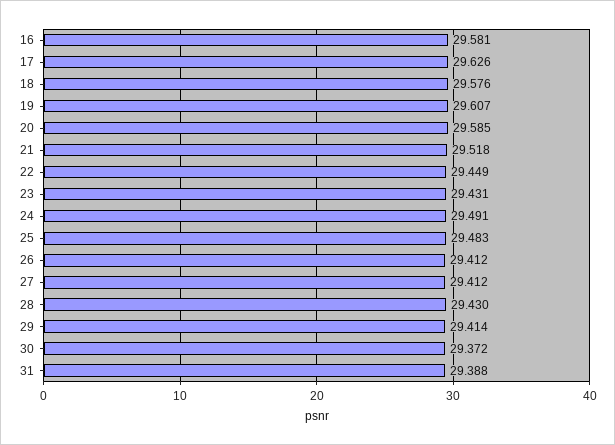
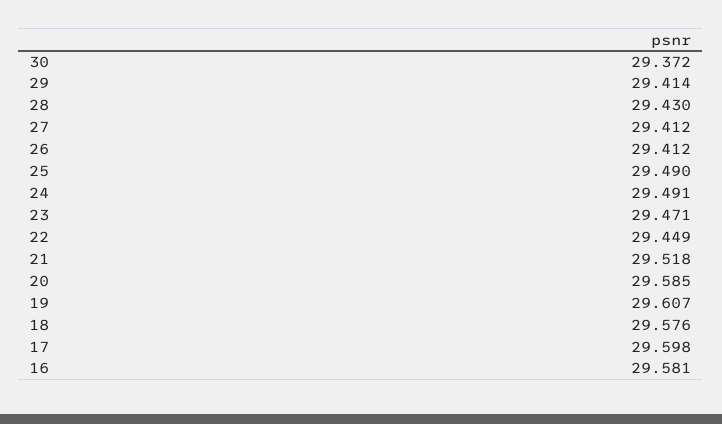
  {
    "16": 29.581,
-   "17": 29.626,
+   "17": 29.598,
    "18": 29.576,
    "19": 29.607,
    "20": 29.585,
    "21": 29.518,
    "22": 29.449,
-   "23": 29.431,
+   "23": 29.471,
    "24": 29.491,
-   "25": 29.483,
+   "25": 29.49,
    "26": 29.412,
    "27": 29.412,
    "28": 29.43,
    "29": 29.414,
-   "30": 29.372,
+   "30": 29.372
-   "31": 29.388
  }

